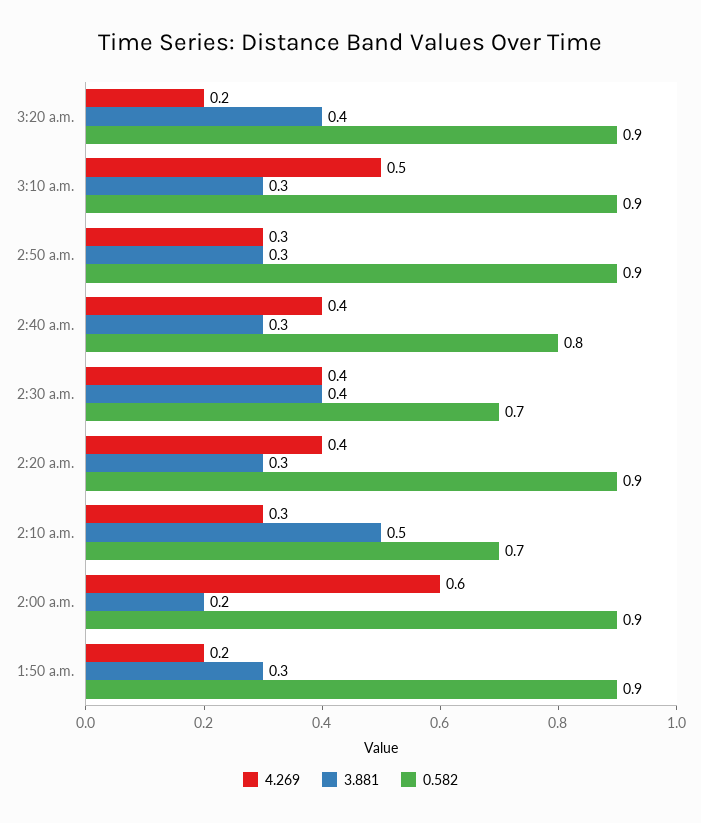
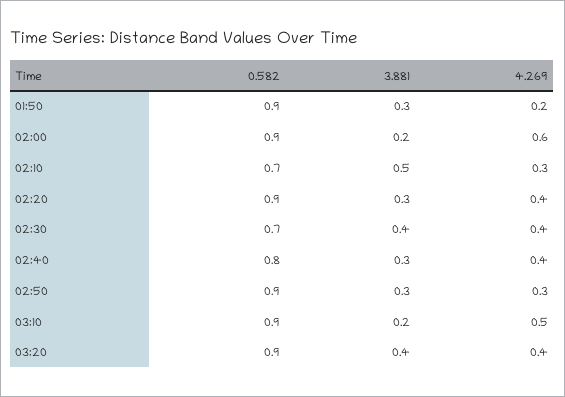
  {
    "4.269": {
-     "3:20 a.m.": 0.2,
+     "3:20 a.m.": 0.4,
      "3:10 a.m.": 0.5,
      "2:50 a.m.": 0.3,
      "2:40 a.m.": 0.4,
      "2:30 a.m.": 0.4,
      "2:20 a.m.": 0.4,
      "2:10 a.m.": 0.3,
      "2:00 a.m.": 0.6,
      "1:50 a.m.": 0.2
    },
    "3.881": {
      "3:20 a.m.": 0.4,
-     "3:10 a.m.": 0.3,
+     "3:10 a.m.": 0.2,
      "2:50 a.m.": 0.3,
      "2:40 a.m.": 0.3,
      "2:30 a.m.": 0.4,
      "2:20 a.m.": 0.3,
      "2:10 a.m.": 0.5,
      "2:00 a.m.": 0.2,
      "1:50 a.m.": 0.3
    },
    "0.582": {
      "3:20 a.m.": 0.9,
      "3:10 a.m.": 0.9,
      "2:50 a.m.": 0.9,
      "2:40 a.m.": 0.8,
      "2:30 a.m.": 0.7,
      "2:20 a.m.": 0.9,
      "2:10 a.m.": 0.7,
      "2:00 a.m.": 0.9,
      "1:50 a.m.": 0.9
    }
  }

